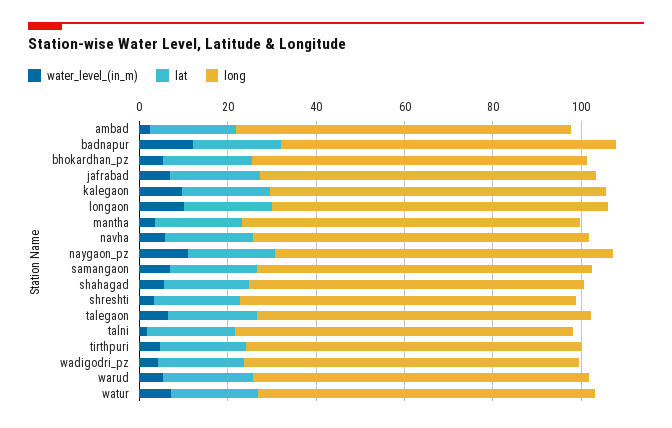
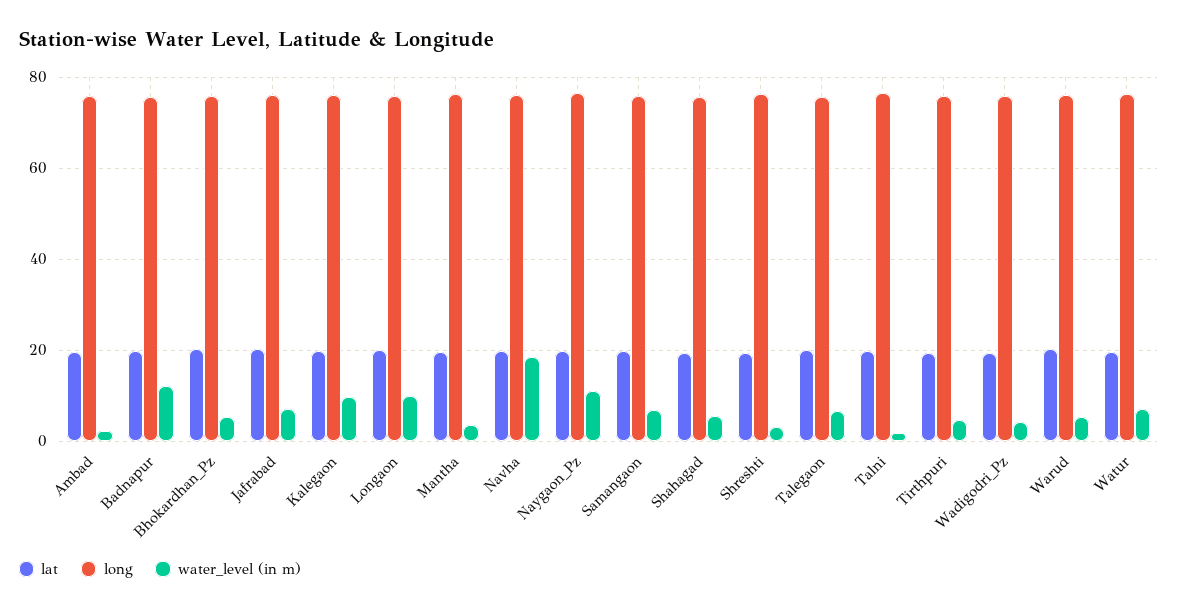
  {
    "water_level_(in_m)": {
      "ambad": 2,
      "badnapur": 12,
      "bhokardhan_pz": 6,
      "jafrabad": 8,
      "kalegaon": 10,
      "longaon": 10,
      "mantha": 4,
-     "navha": 5,
+     "navha": 18,
      "naygaon_pz": 12,
      "samangaon": 6,
      "shahagad": 6,
      "shreshti": 4,
      "talegaon": 6,
      "talni": 2,
      "tirthpuri": 4,
      "wadigodri_pz": 4,
      "warud": 6,
      "watur": 8
    },
    "lat": {
      "ambad": 20,
      "badnapur": 20,
      "bhokardhan_pz": 20,
      "jafrabad": 20,
      "kalegaon": 20,
      "longaon": 20,
      "mantha": 20,
      "navha": 20,
      "naygaon_pz": 20,
      "samangaon": 20,
      "shahagad": 20,
      "shreshti": 20,
      "talegaon": 20,
      "talni": 20,
      "tirthpuri": 20,
      "wadigodri_pz": 20,
      "warud": 20,
      "watur": 20
    },
    "long": {
      "ambad": 76,
      "badnapur": 76,
      "bhokardhan_pz": 76,
      "jafrabad": 76,
      "kalegaon": 76,
      "longaon": 76,
      "mantha": 76,
      "navha": 76,
      "naygaon_pz": 76,
      "samangaon": 76,
      "shahagad": 76,
      "shreshti": 76,
      "talegaon": 76,
      "talni": 76,
      "tirthpuri": 76,
      "wadigodri_pz": 76,
      "warud": 76,
      "watur": 76
    }
  }

